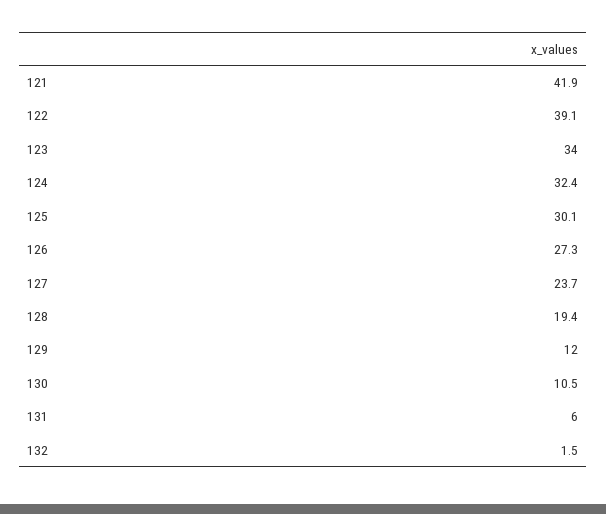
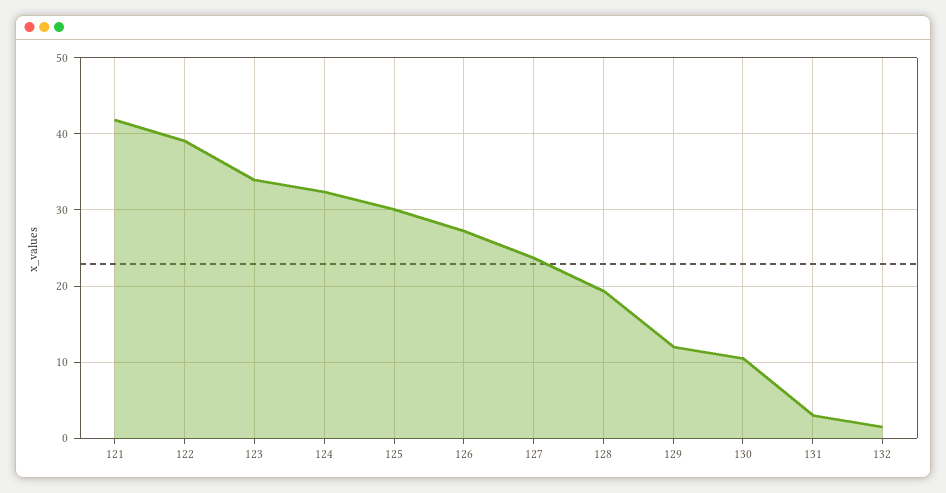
  {
    "121": 41.9,
    "122": 39.1,
    "123": 34,
    "124": 32.4,
    "125": 30.1,
    "126": 27.3,
    "127": 23.7,
    "128": 19.4,
    "129": 12,
    "130": 10.5,
-   "131": 6,
+   "131": 3,
    "132": 1.5
  }

